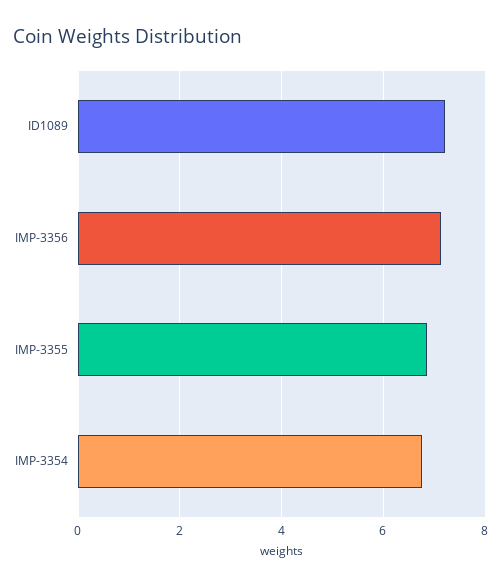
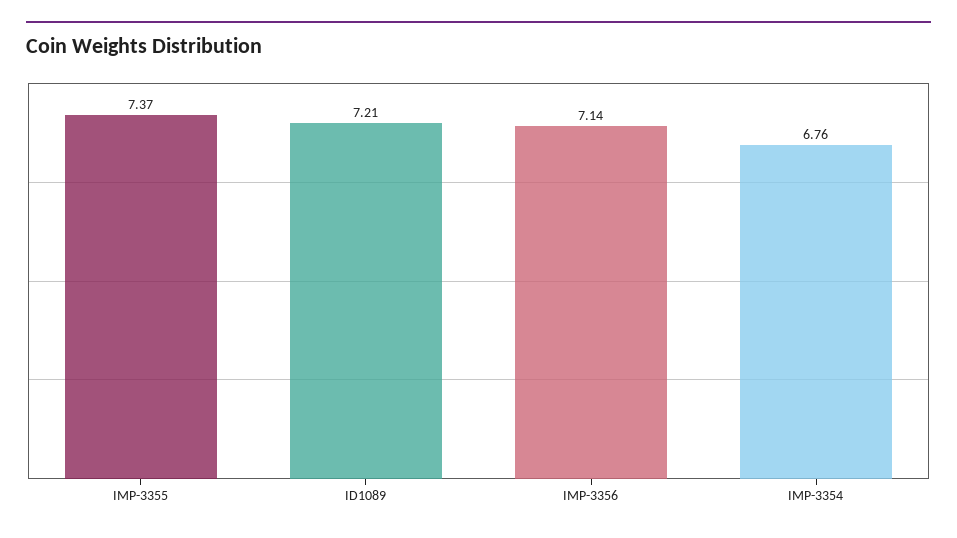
  {
    "ID1089": 7.21,
    "IMP-3356": 7.14,
-   "IMP-3355": 6.8,
+   "IMP-3355": 7.37,
    "IMP-3354": 6.76
  }

